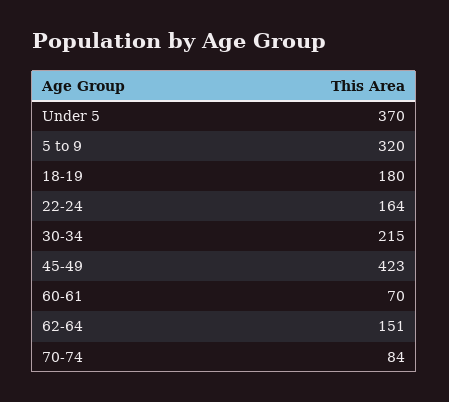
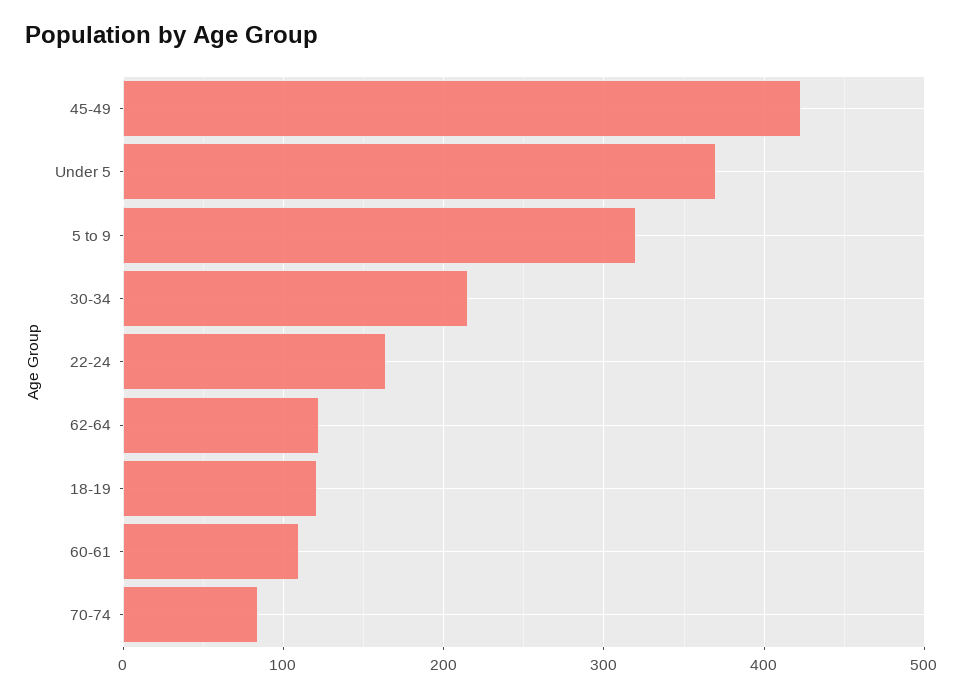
  {
    "Under 5": 370,
    "5 to 9": 320,
-   "18-19": 180,
+   "18-19": 120,
    "22-24": 164,
    "30-34": 215,
    "45-49": 423,
-   "60-61": 70,
+   "60-61": 110,
-   "62-64": 151,
+   "62-64": 120,
    "70-74": 84
  }

